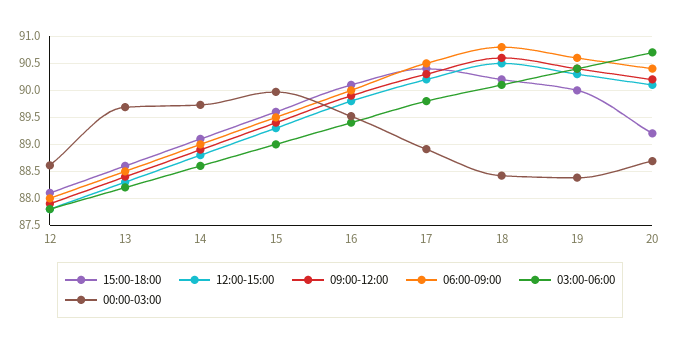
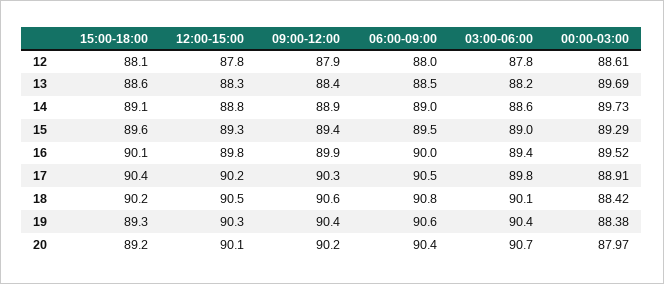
  {
    "15:00-18:00": {
      "12": 88.1,
      "13": 88.6,
      "14": 89.1,
      "15": 89.6,
      "16": 90.1,
      "17": 90.4,
      "18": 90.2,
-     "19": 90,
+     "19": 89.3,
      "20": 89.2
    },
    "12:00-15:00": {
      "12": 87.8,
      "13": 88.3,
      "14": 88.8,
      "15": 89.3,
      "16": 89.8,
      "17": 90.2,
      "18": 90.5,
      "19": 90.3,
      "20": 90.1
    },
    "09:00-12:00": {
      "12": 87.9,
      "13": 88.4,
      "14": 88.9,
      "15": 89.4,
      "16": 89.9,
      "17": 90.3,
      "18": 90.6,
      "19": 90.4,
      "20": 90.2
    },
    "06:00-09:00": {
      "12": 88,
      "13": 88.5,
      "14": 89,
      "15": 89.5,
      "16": 90,
      "17": 90.5,
      "18": 90.8,
      "19": 90.6,
      "20": 90.4
    },
    "03:00-06:00": {
      "12": 87.8,
      "13": 88.2,
      "14": 88.6,
      "15": 89,
      "16": 89.4,
      "17": 89.8,
      "18": 90.1,
      "19": 90.4,
      "20": 90.7
    },
    "00:00-03:00": {
      "12": 88.61,
      "13": 89.69,
      "14": 89.73,
-     "15": 90,
+     "15": 89.29,
      "16": 89.52,
      "17": 88.91,
      "18": 88.42,
      "19": 88.38,
-     "20": 88.75
+     "20": 87.97
    }
  }

